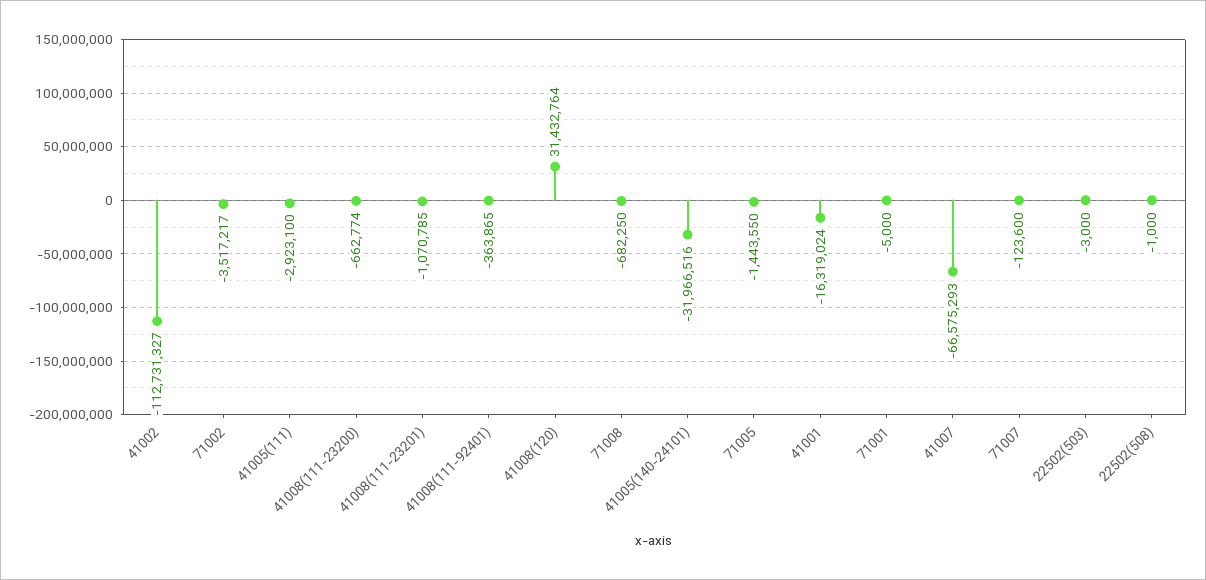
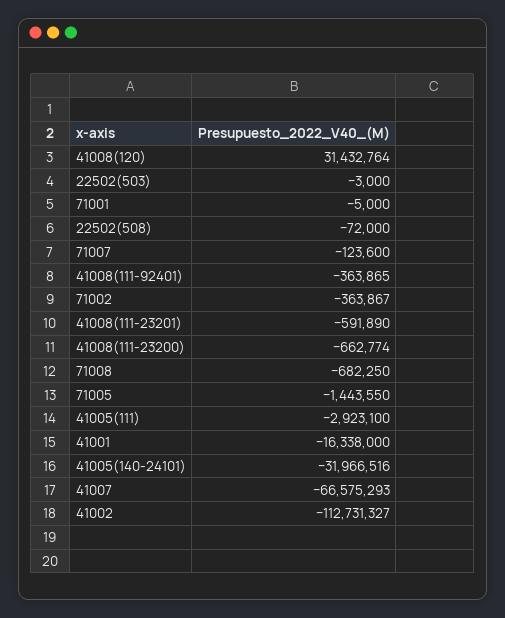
  {
    "41002": -112731327,
-   "71002": -3517217,
+   "71002": -363867,
    "41005(111)": -2923100,
    "41008(111-23200)": -662774,
-   "41008(111-23201)": -1070785,
+   "41008(111-23201)": -591890,
    "41008(111-92401)": -363865,
    "41008(120)": 31432764,
    "71008": -682250,
    "41005(140-24101)": -31966516,
    "71005": -1443550,
-   "41001": -16319024,
+   "41001": -16338000,
    "71001": -5000,
    "41007": -66575293,
    "71007": -123600,
    "22502(503)": -3000,
-   "22502(508)": -1000
+   "22502(508)": -72000
  }

